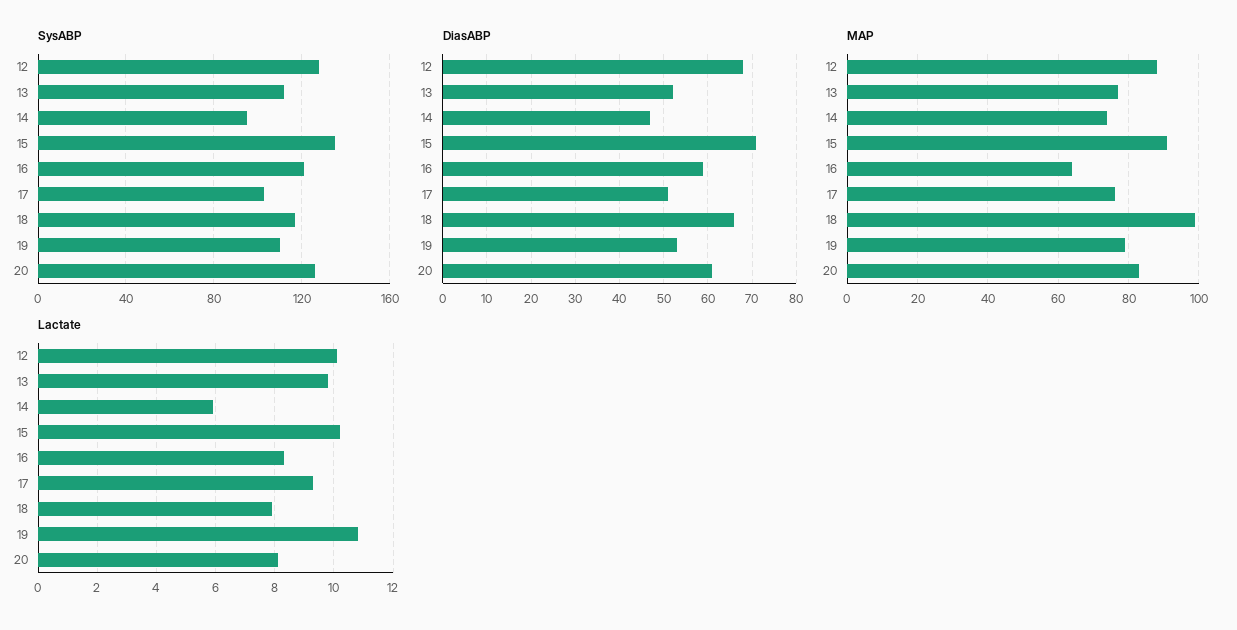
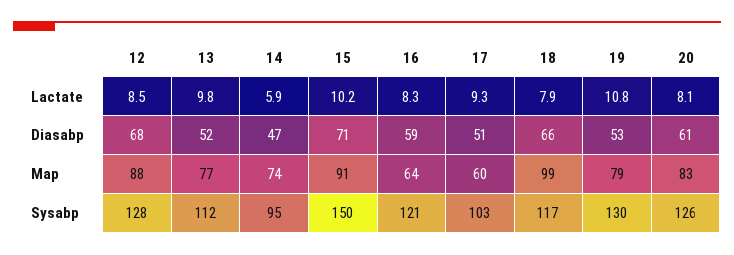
  {
    "SysABP": {
      "12": 128,
      "13": 112,
      "14": 95,
-     "15": 135,
+     "15": 150,
      "16": 121,
      "17": 103,
      "18": 117,
-     "19": 110,
+     "19": 130,
      "20": 126
    },
    "DiasABP": {
      "12": 68,
      "13": 52,
      "14": 47,
      "15": 71,
      "16": 59,
      "17": 51,
      "18": 66,
      "19": 53,
      "20": 61
    },
    "MAP": {
      "12": 88,
      "13": 77,
      "14": 74,
      "15": 91,
      "16": 64,
-     "17": 75,
+     "17": 60,
      "18": 99,
      "19": 79,
      "20": 83
    },
    "Lactate": {
-     "12": 10,
+     "12": 8.5,
      "13": 9.8,
      "14": 5.9,
      "15": 10.2,
      "16": 8.3,
      "17": 9.3,
      "18": 7.9,
      "19": 10.8,
      "20": 8.1
    }
  }

